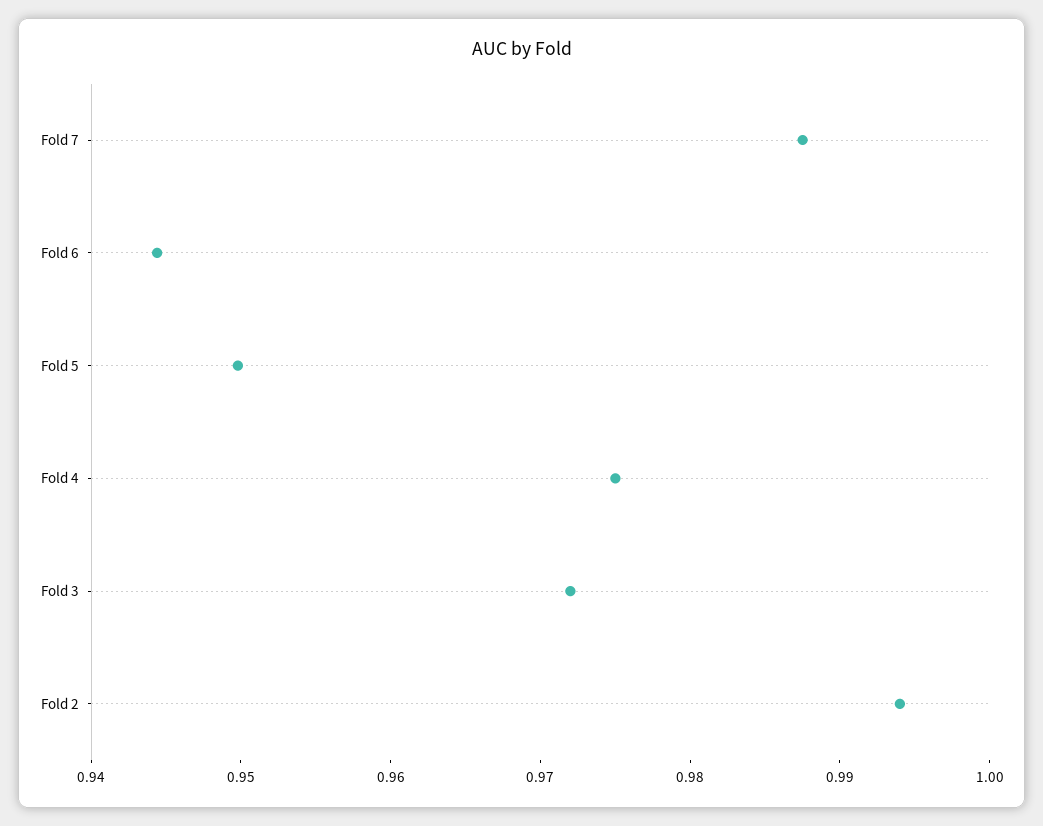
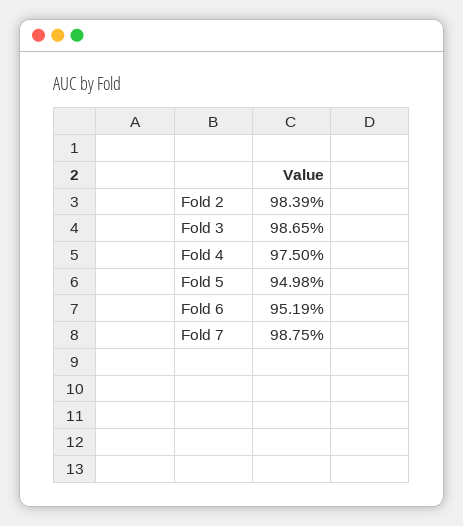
  {
    "Fold 7": 0.9875,
-   "Fold 6": 0.944,
+   "Fold 6": 0.9519,
    "Fold 5": 0.9498,
    "Fold 4": 0.975,
-   "Fold 3": 0.972,
+   "Fold 3": 0.9865,
-   "Fold 2": 0.994
+   "Fold 2": 0.9839
  }

